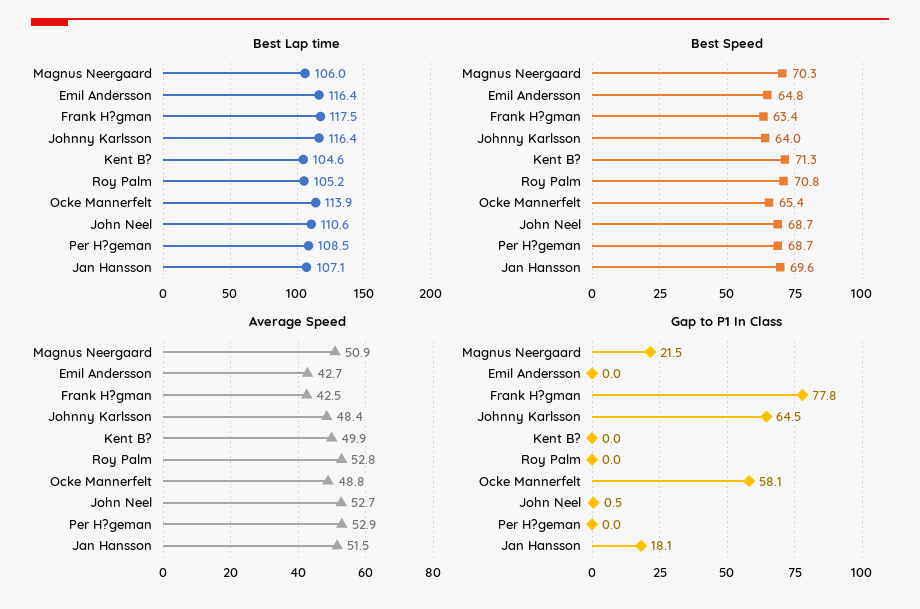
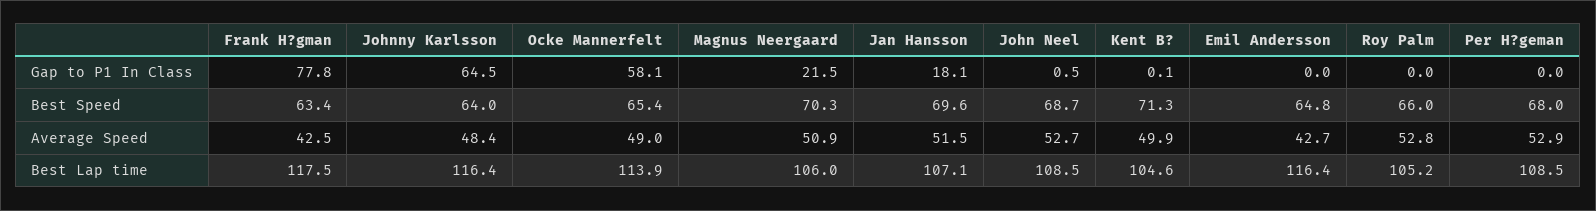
  {
    "Best Lap time": {
      "Magnus Neergaard": 106,
      "Emil Andersson": 116.4,
      "Frank H?gman": 117.5,
      "Johnny Karlsson": 116.4,
      "Kent B?": 104.6,
      "Roy Palm": 105.2,
      "Ocke Mannerfelt": 113.9,
-     "John Neel": 110.6,
+     "John Neel": 108.5,
      "Per H?geman": 108.5,
      "Jan Hansson": 107.1
    },
    "Best Speed": {
      "Magnus Neergaard": 70.3,
      "Emil Andersson": 64.8,
      "Frank H?gman": 63.4,
      "Johnny Karlsson": 64,
      "Kent B?": 71.3,
-     "Roy Palm": 70.8,
+     "Roy Palm": 66,
      "Ocke Mannerfelt": 65.4,
      "John Neel": 68.7,
-     "Per H?geman": 68.7,
+     "Per H?geman": 68,
      "Jan Hansson": 69.6
    },
    "Average Speed": {
      "Magnus Neergaard": 50.9,
      "Emil Andersson": 42.7,
      "Frank H?gman": 42.5,
      "Johnny Karlsson": 48.4,
      "Kent B?": 49.9,
      "Roy Palm": 52.8,
-     "Ocke Mannerfelt": 48.8,
+     "Ocke Mannerfelt": 49,
      "John Neel": 52.7,
      "Per H?geman": 52.9,
      "Jan Hansson": 51.5
    },
    "Gap to P1 In Class": {
      "Magnus Neergaard": 21.5,
      "Emil Andersson": 0,
      "Frank H?gman": 77.8,
      "Johnny Karlsson": 64.5,
-     "Kent B?": 0,
+     "Kent B?": 0.1,
      "Roy Palm": 0,
      "Ocke Mannerfelt": 58.1,
      "John Neel": 0.5,
      "Per H?geman": 0,
      "Jan Hansson": 18.1
    }
  }

